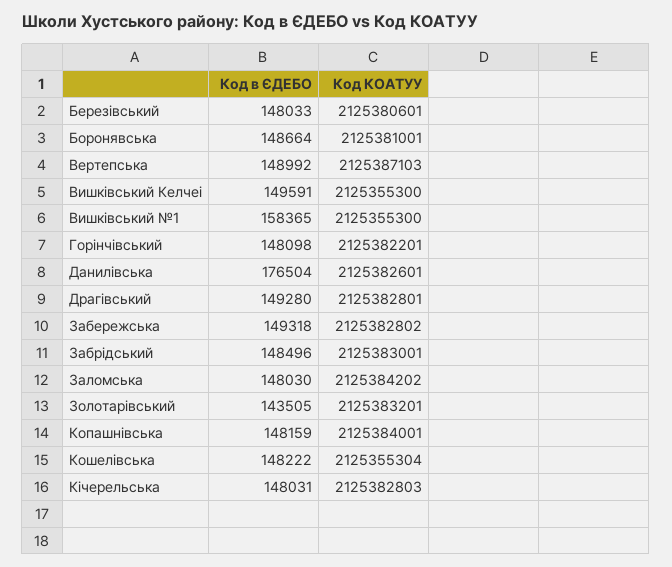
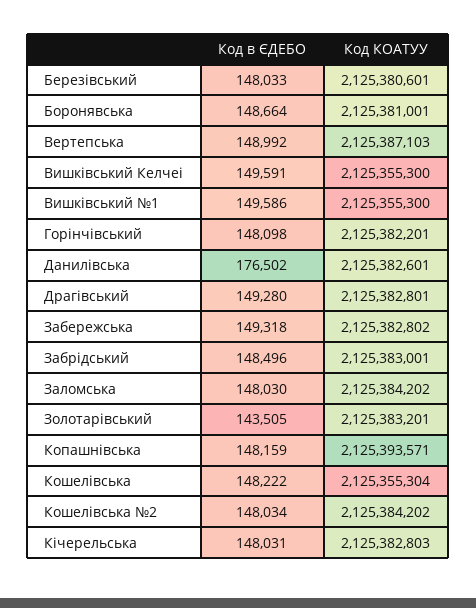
  {
    "Код в ЄДЕБО": {
      "Березівський": 148033,
      "Боронявська": 148664,
      "Вертепська": 148992,
      "Вишківський Келчеі": 149591,
-     "Вишківський №1": 158365,
+     "Вишківський №1": 149586,
      "Горінчівський": 148098,
-     "Данилівська": 176504,
+     "Данилівська": 176502,
      "Драгівський": 149280,
      "Забережська": 149318,
      "Забрідський": 148496,
      "Заломська": 148030,
      "Золотарівський": 143505,
      "Копашнівська": 148159,
      "Кошелівська": 148222,
-     "Кічерельська": 148031
+     "Кічерельська": 148031,
+     "Кошелівська №2": 148034
    },
    "Код КОАТУУ": {
      "Березівський": 2125380601,
      "Боронявська": 2125381001,
      "Вертепська": 2125387103,
      "Вишківський Келчеі": 2125355300,
      "Вишківський №1": 2125355300,
      "Горінчівський": 2125382201,
      "Данилівська": 2125382601,
      "Драгівський": 2125382801,
      "Забережська": 2125382802,
      "Забрідський": 2125383001,
      "Заломська": 2125384202,
      "Золотарівський": 2125383201,
-     "Копашнівська": 2125384001,
+     "Копашнівська": 2125393571,
      "Кошелівська": 2125355304,
-     "Кічерельська": 2125382803
+     "Кічерельська": 2125382803,
+     "Кошелівська №2": 2125384202
    }
  }

